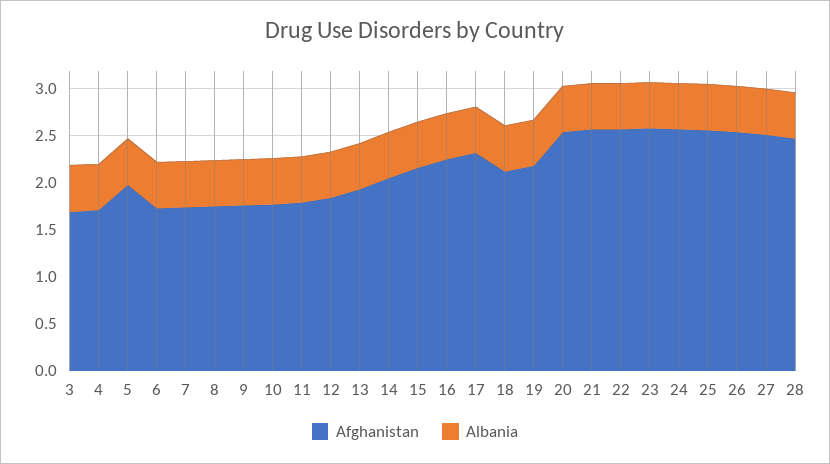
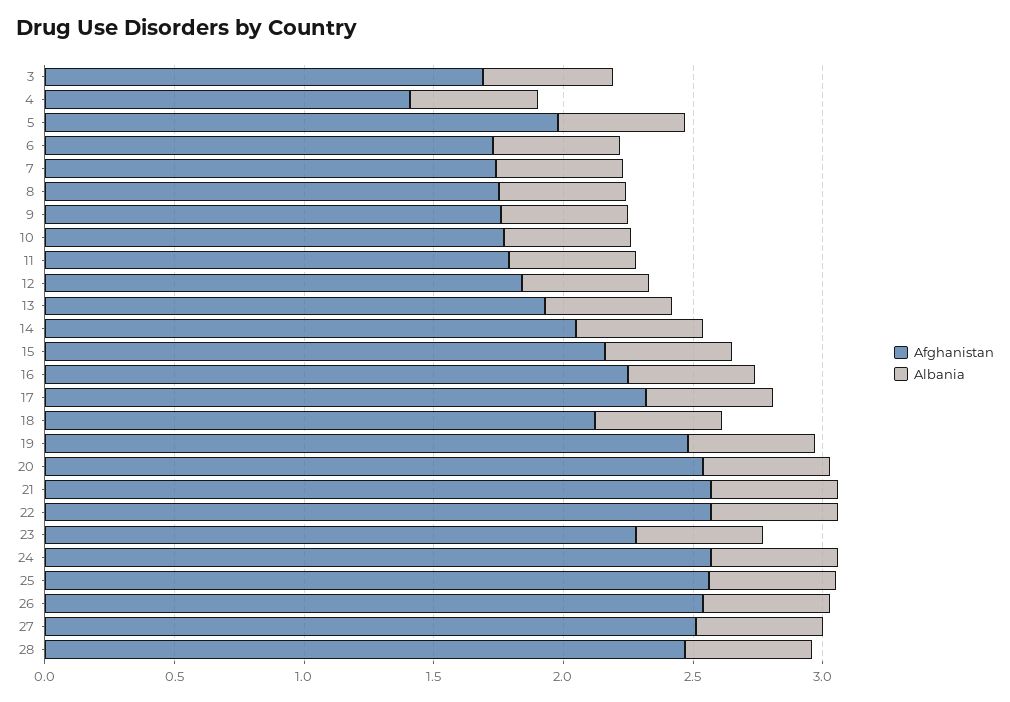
  {
    "Afghanistan": {
      "3": 1.7,
-     "4": 1.7,
+     "4": 1.4,
      "5": 2,
      "6": 1.7,
      "7": 1.7,
      "8": 1.8,
      "9": 1.8,
      "10": 1.8,
      "11": 1.8,
      "12": 1.8,
      "13": 1.9,
      "14": 2.1,
      "15": 2.2,
      "16": 2.3,
      "17": 2.3,
      "18": 2.1,
-     "19": 2.2,
+     "19": 2.5,
      "20": 2.5,
      "21": 2.6,
      "22": 2.6,
-     "23": 2.6,
+     "23": 2.3,
      "24": 2.6,
      "25": 2.6,
      "26": 2.5,
      "27": 2.5,
      "28": 2.5
    },
    "Albania": {
      "3": 0.5,
      "4": 0.5,
      "5": 0.5,
      "6": 0.5,
      "7": 0.5,
      "8": 0.5,
      "9": 0.5,
      "10": 0.5,
      "11": 0.5,
      "12": 0.5,
      "13": 0.5,
      "14": 0.5,
      "15": 0.5,
      "16": 0.5,
      "17": 0.5,
      "18": 0.5,
      "19": 0.5,
      "20": 0.5,
      "21": 0.5,
      "22": 0.5,
      "23": 0.5,
      "24": 0.5,
      "25": 0.5,
      "26": 0.5,
      "27": 0.5,
      "28": 0.5
    }
  }

